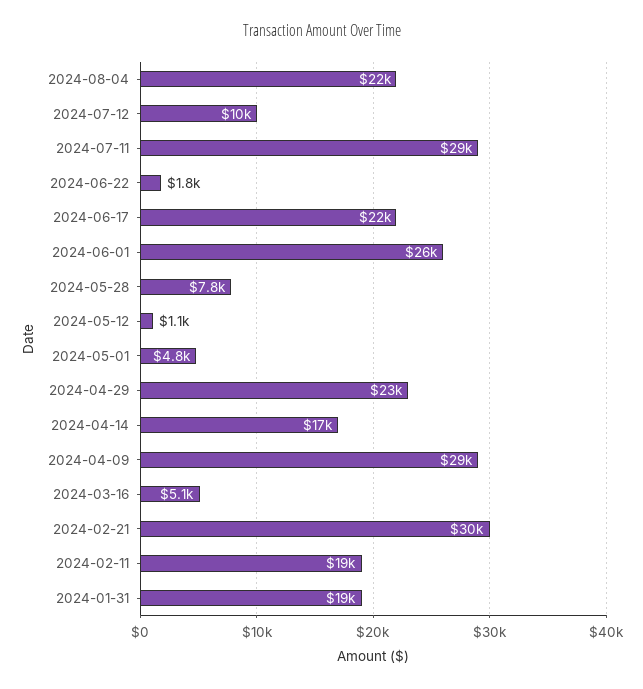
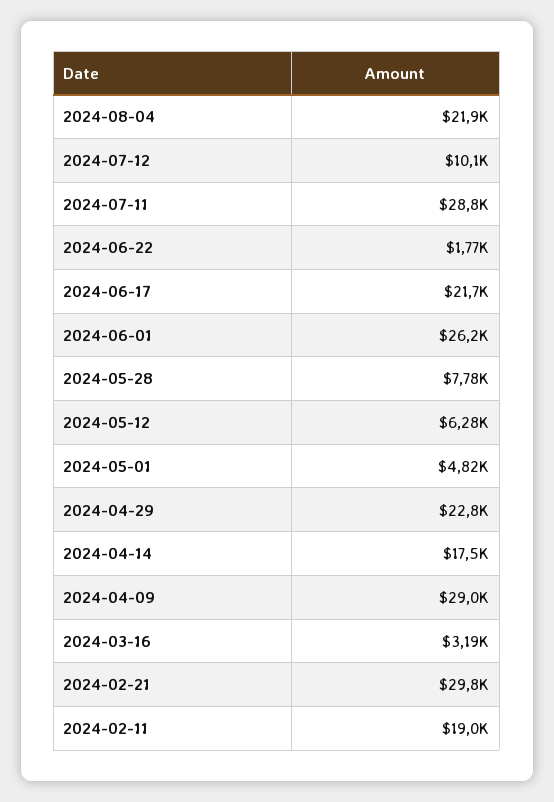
  {
    "2024-08-04": 21900,
    "2024-07-12": 10100,
    "2024-07-11": 28800,
    "2024-06-22": 1770,
    "2024-06-17": 21700,
    "2024-06-01": 26200,
    "2024-05-28": 7780,
-   "2024-05-12": 1100,
+   "2024-05-12": 6280,
    "2024-05-01": 4820,
    "2024-04-29": 22800,
    "2024-04-14": 17500,
    "2024-04-09": 29000,
-   "2024-03-16": 5100,
+   "2024-03-16": 3190,
    "2024-02-21": 29800,
-   "2024-02-11": 19000,
+   "2024-02-11": 19000
-   "2024-01-31": 19000
  }

